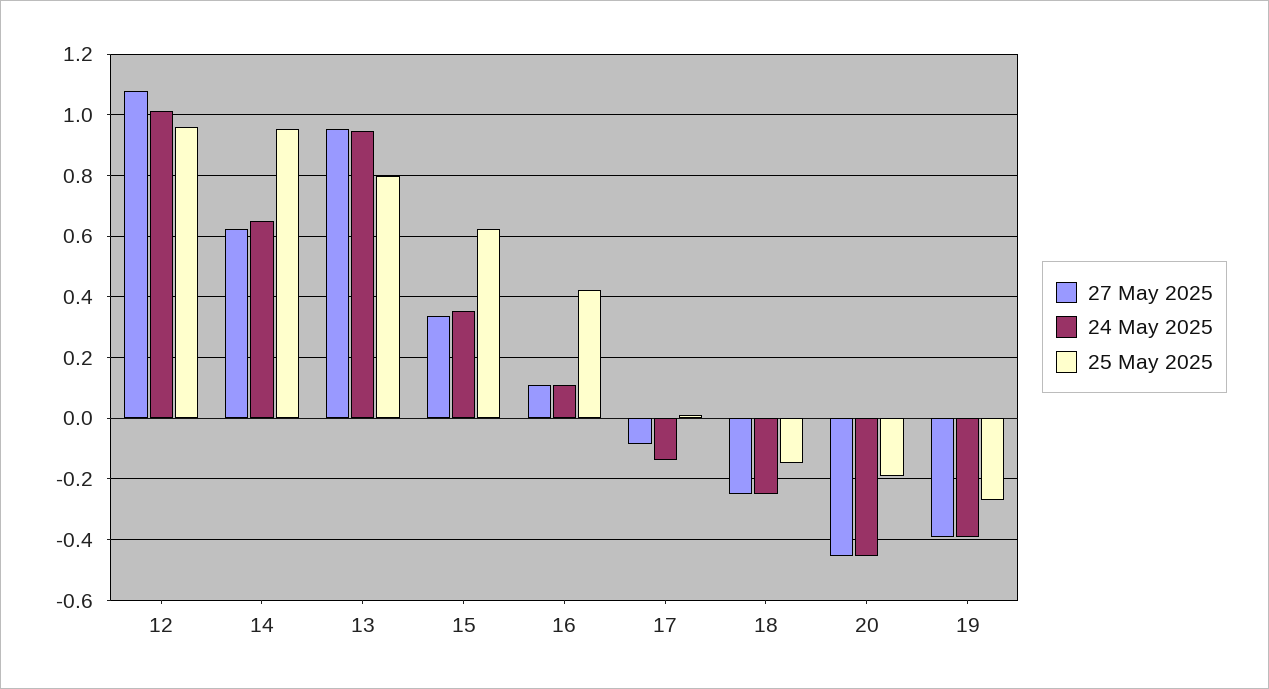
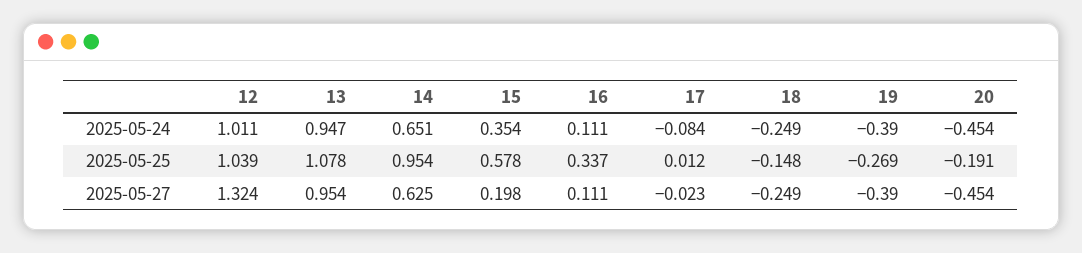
  {
    "27 May 2025": {
-     "12": 1.08,
+     "12": 1.324,
      "14": 0.625,
      "13": 0.954,
-     "15": 0.34,
+     "15": 0.198,
      "16": 0.111,
-     "17": -0.08,
+     "17": -0.023,
      "18": -0.249,
      "20": -0.454,
      "19": -0.39
    },
    "24 May 2025": {
      "12": 1.011,
      "14": 0.651,
      "13": 0.947,
      "15": 0.354,
      "16": 0.111,
-     "17": -0.14,
+     "17": -0.084,
      "18": -0.249,
      "20": -0.454,
      "19": -0.39
    },
    "25 May 2025": {
-     "12": 0.96,
+     "12": 1.039,
      "14": 0.954,
-     "13": 0.8,
+     "13": 1.078,
-     "15": 0.62,
+     "15": 0.578,
-     "16": 0.42,
+     "16": 0.337,
      "17": 0.012,
      "18": -0.148,
      "20": -0.191,
      "19": -0.269
    }
  }

